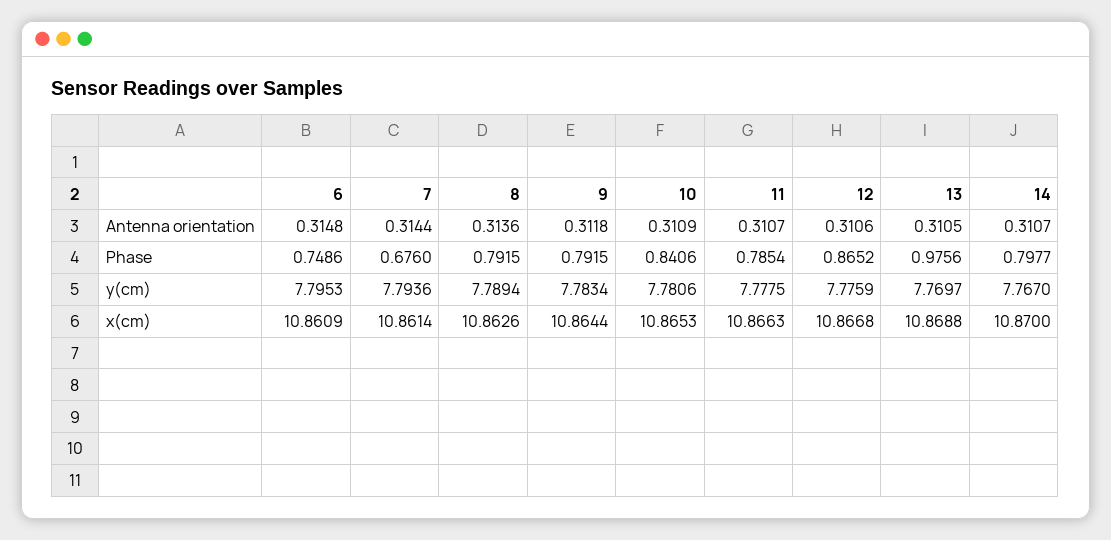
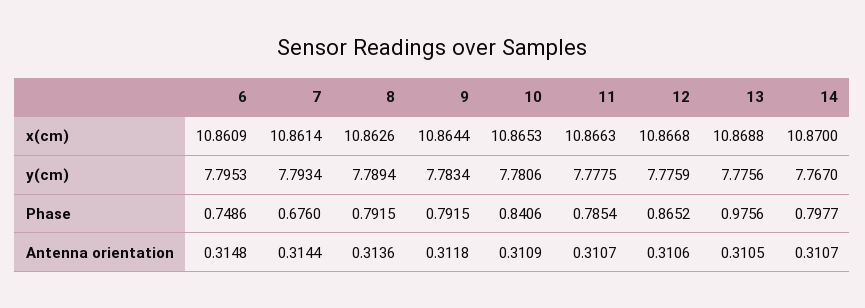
  {
    "6": {
      "Antenna orientation": 0.3148,
      "Phase": 0.7486,
      "y(cm)": 7.7953,
      "x(cm)": 10.8609
    },
    "7": {
      "Antenna orientation": 0.3144,
      "Phase": 0.676,
-     "y(cm)": 7.7936,
+     "y(cm)": 7.7934,
      "x(cm)": 10.8614
    },
    "8": {
      "Antenna orientation": 0.3136,
      "Phase": 0.7915,
      "y(cm)": 7.7894,
      "x(cm)": 10.8626
    },
    "9": {
      "Antenna orientation": 0.3118,
      "Phase": 0.7915,
      "y(cm)": 7.7834,
      "x(cm)": 10.8644
    },
    "10": {
      "Antenna orientation": 0.3109,
      "Phase": 0.8406,
      "y(cm)": 7.7806,
      "x(cm)": 10.8653
    },
    "11": {
      "Antenna orientation": 0.3107,
      "Phase": 0.7854,
      "y(cm)": 7.7775,
      "x(cm)": 10.8663
    },
    "12": {
      "Antenna orientation": 0.3106,
      "Phase": 0.8652,
      "y(cm)": 7.7759,
      "x(cm)": 10.8668
    },
    "13": {
      "Antenna orientation": 0.3105,
      "Phase": 0.9756,
-     "y(cm)": 7.7697,
+     "y(cm)": 7.7756,
      "x(cm)": 10.8688
    },
    "14": {
      "Antenna orientation": 0.3107,
      "Phase": 0.7977,
      "y(cm)": 7.767,
      "x(cm)": 10.87
    }
  }

